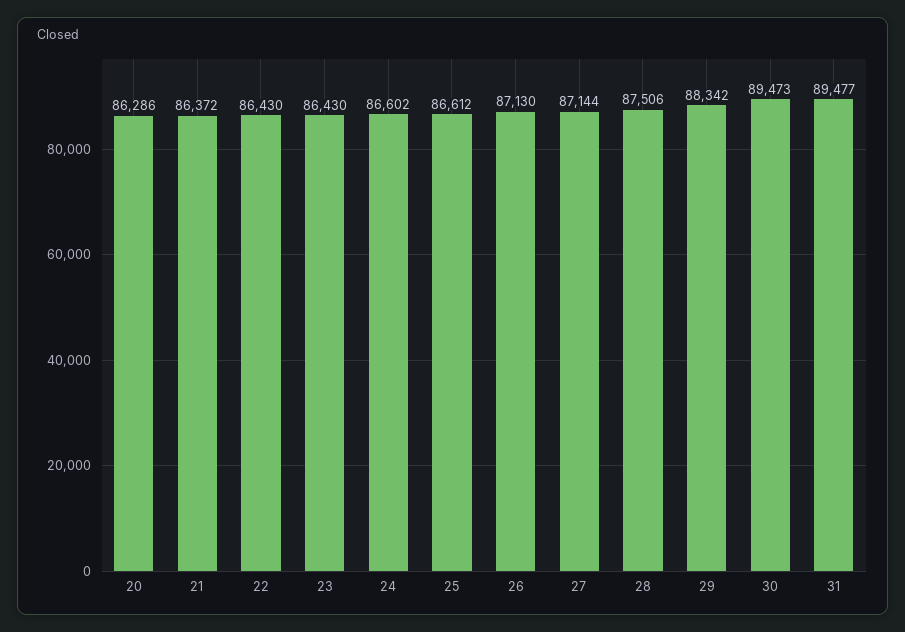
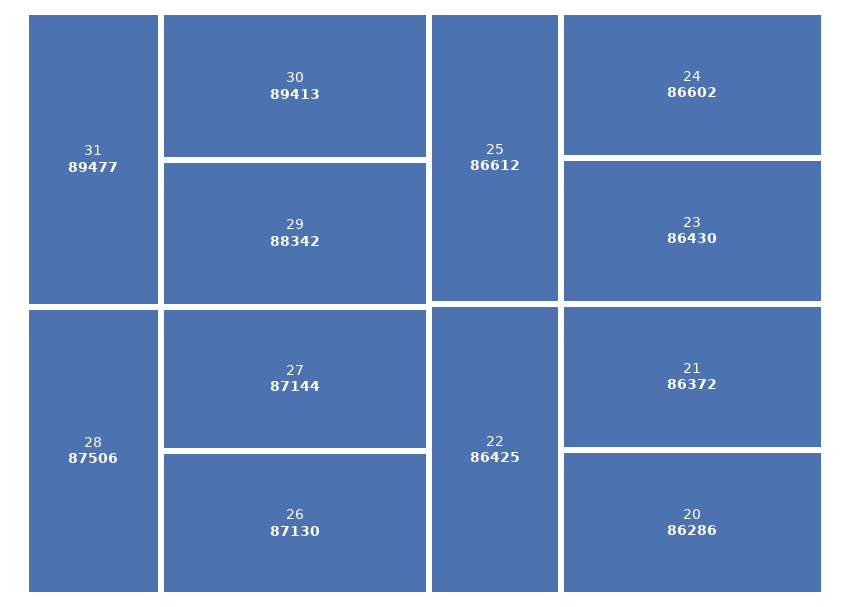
  {
    "20": 86286,
    "21": 86372,
-   "22": 86430,
+   "22": 86425,
    "23": 86430,
    "24": 86602,
    "25": 86612,
    "26": 87130,
    "27": 87144,
    "28": 87506,
    "29": 88342,
-   "30": 89473,
+   "30": 89413,
    "31": 89477
  }

